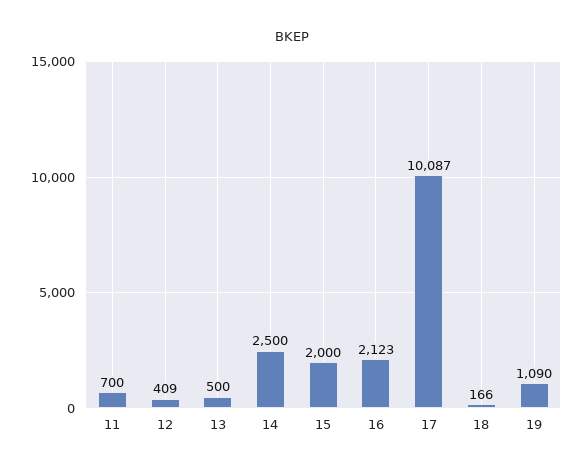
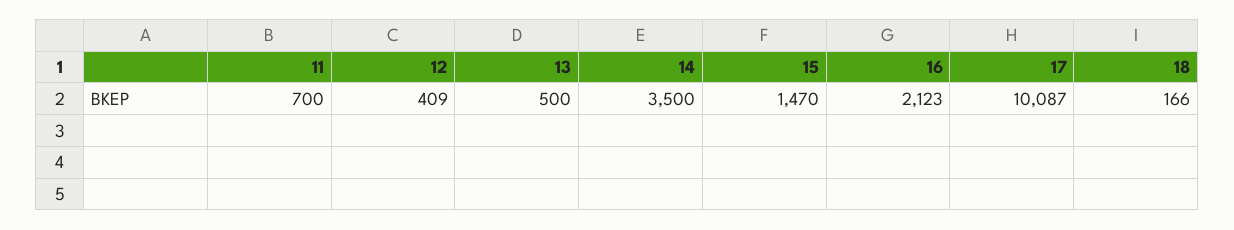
  {
    "11": 700,
    "12": 409,
    "13": 500,
-   "14": 2500,
+   "14": 3500,
-   "15": 2000,
+   "15": 1470,
    "16": 2123,
    "17": 10087,
-   "18": 166,
+   "18": 166
-   "19": 1090
  }

